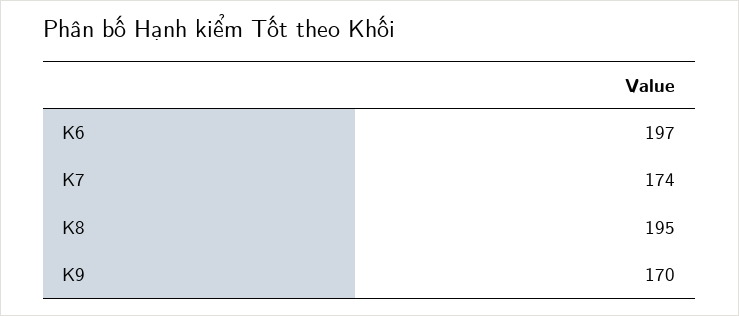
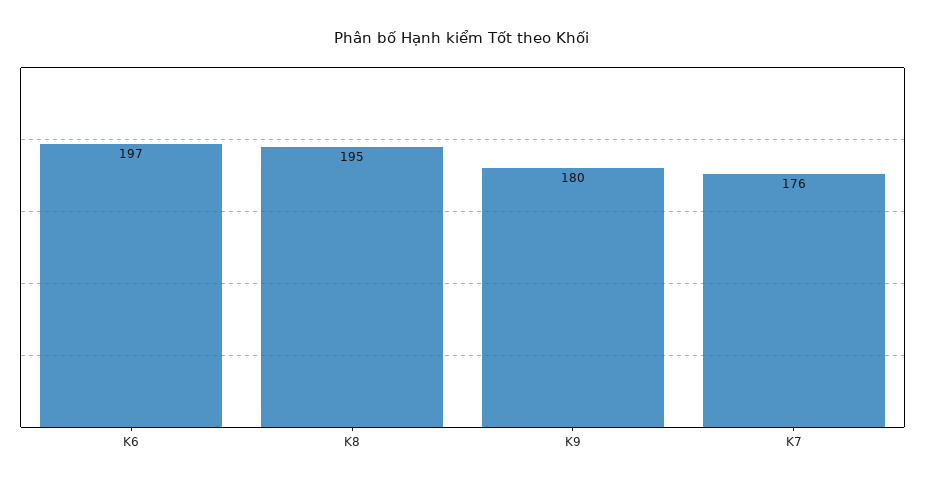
  {
    "K6": 197,
-   "K7": 174,
+   "K7": 176,
    "K8": 195,
-   "K9": 170
+   "K9": 180
  }

